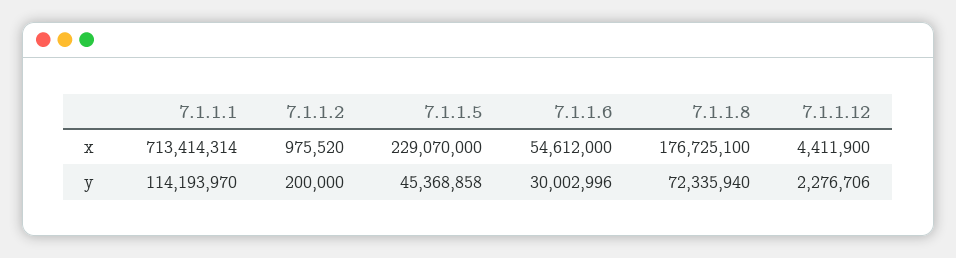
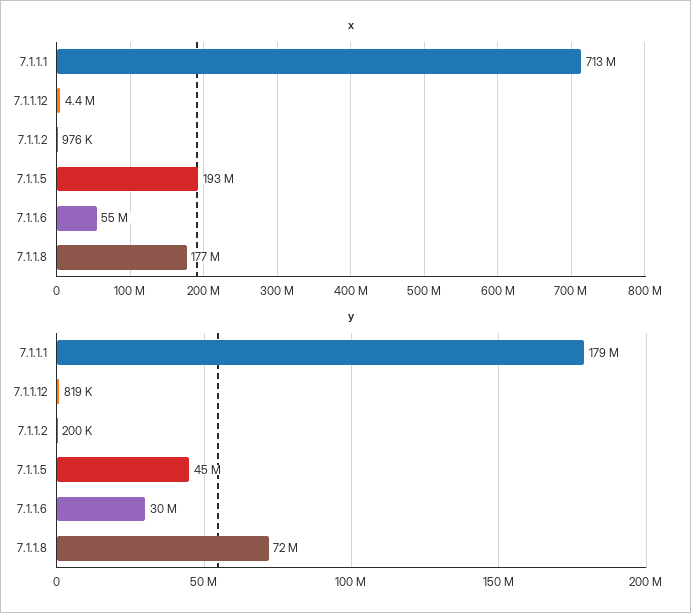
  {
    "x": {
      "7.1.1.1": 713414314,
      "7.1.1.2": 975520,
-     "7.1.1.5": 229070000,
+     "7.1.1.5": 193000000,
      "7.1.1.6": 54612000,
      "7.1.1.8": 176725100,
      "7.1.1.12": 4411900
    },
    "y": {
-     "7.1.1.1": 114193970,
+     "7.1.1.1": 179000000,
      "7.1.1.2": 200000,
      "7.1.1.5": 45368858,
      "7.1.1.6": 30002996,
      "7.1.1.8": 72335940,
-     "7.1.1.12": 2276706
+     "7.1.1.12": 819000
    }
  }

